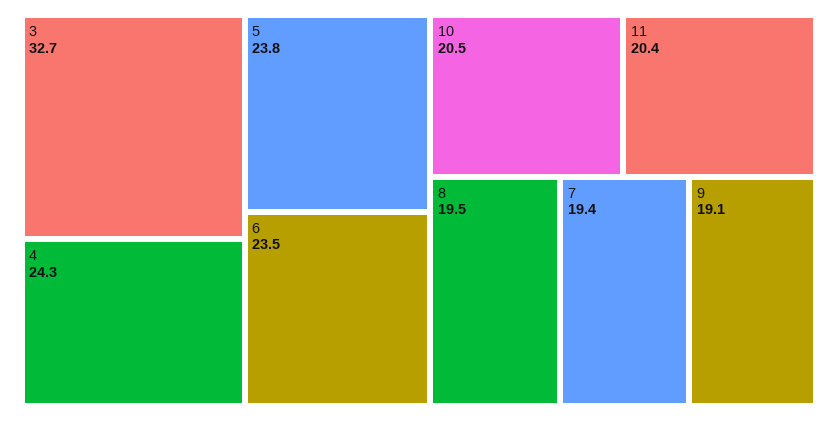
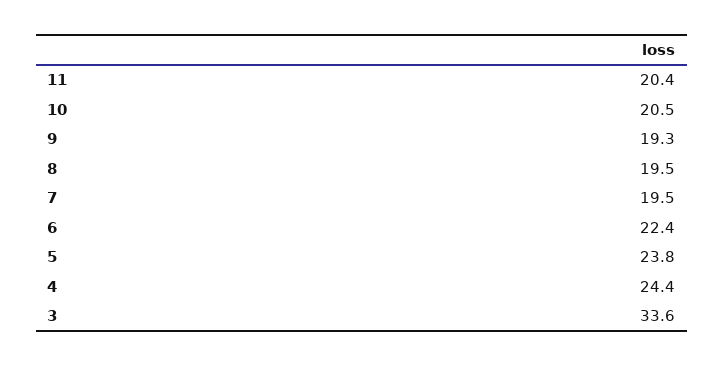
  {
-   "3": 32.7,
+   "3": 33.6,
-   "4": 24.3,
+   "4": 24.4,
    "5": 23.8,
-   "6": 23.5,
+   "6": 22.4,
    "10": 20.5,
    "11": 20.4,
    "8": 19.5,
-   "7": 19.4,
+   "7": 19.5,
-   "9": 19.1
+   "9": 19.3
  }

